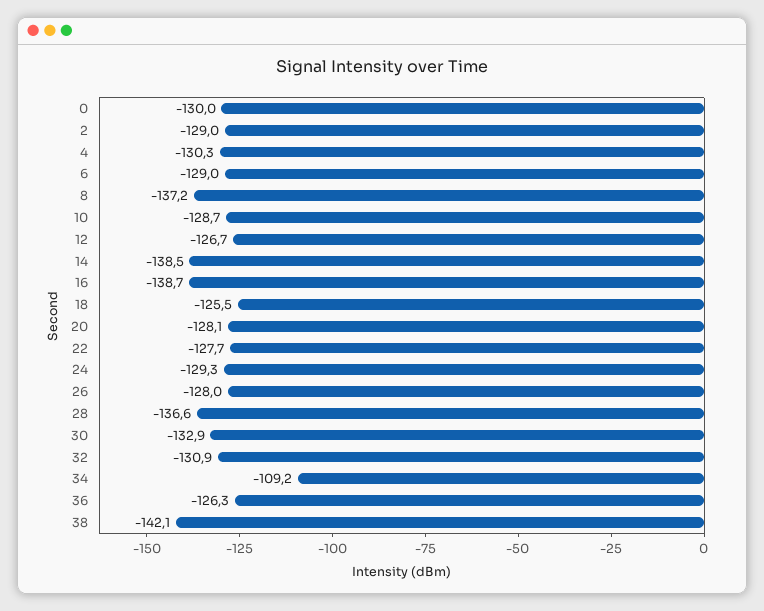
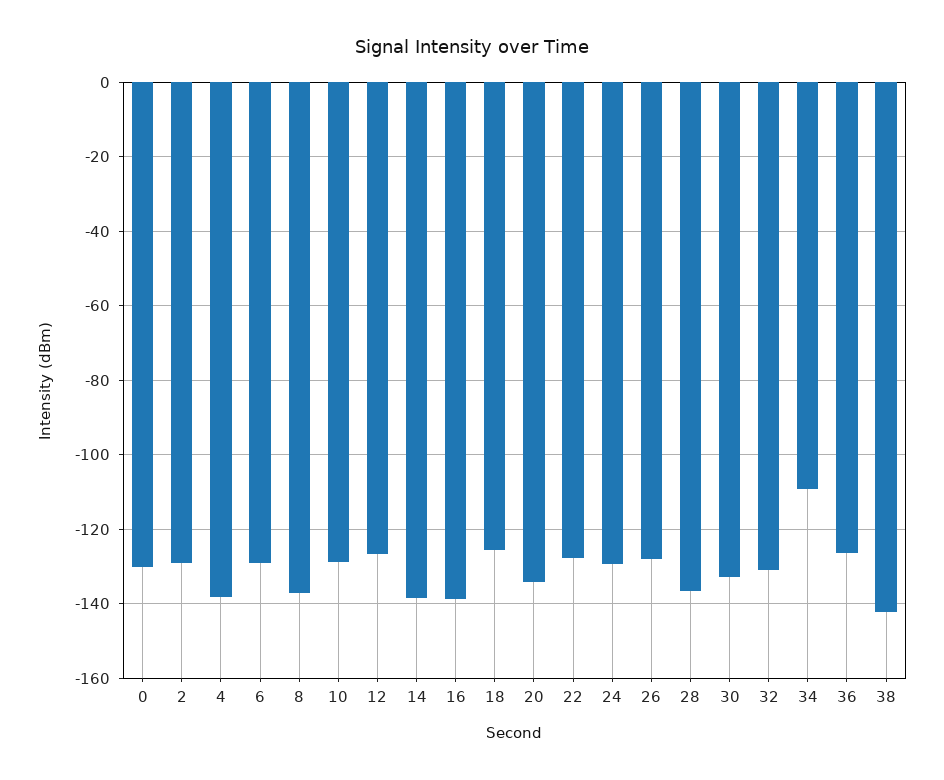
  {
    "0": -130,
    "2": -129,
-   "4": -130.3,
+   "4": -138,
    "6": -129,
    "8": -137.2,
    "10": -128.7,
    "12": -126.7,
    "14": -138.5,
    "16": -138.7,
    "18": -125.5,
-   "20": -128.1,
+   "20": -134,
    "22": -127.7,
    "24": -129.3,
    "26": -128,
    "28": -136.6,
    "30": -132.9,
    "32": -130.9,
    "34": -109.2,
    "36": -126.3,
    "38": -142.1
  }

